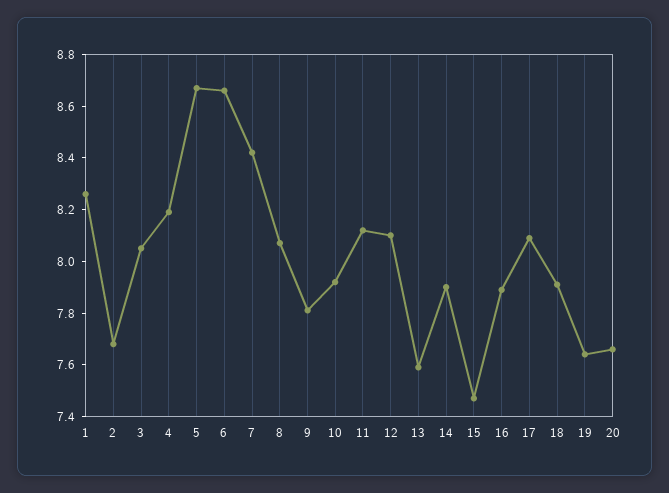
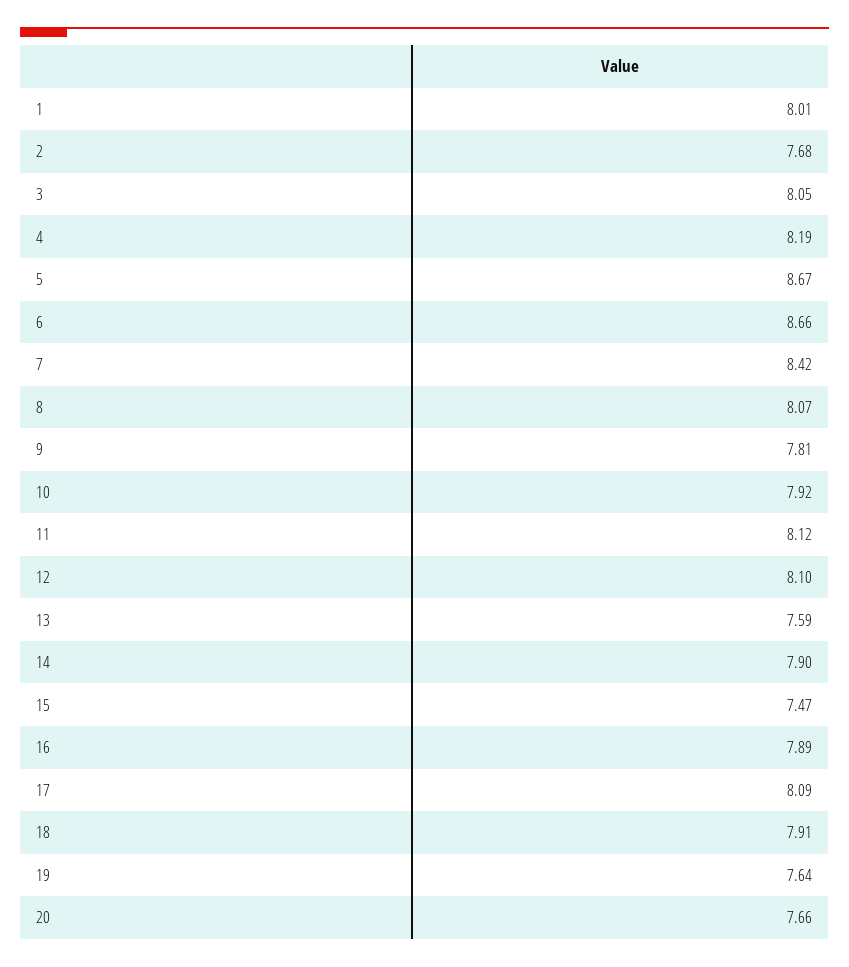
  {
-   "1": 8.25,
+   "1": 8.01,
    "2": 7.68,
    "3": 8.05,
    "4": 8.19,
    "5": 8.67,
    "6": 8.66,
    "7": 8.42,
    "8": 8.07,
    "9": 7.81,
    "10": 7.92,
    "11": 8.12,
    "12": 8.1,
    "13": 7.59,
    "14": 7.9,
    "15": 7.47,
    "16": 7.89,
    "17": 8.09,
    "18": 7.91,
    "19": 7.64,
    "20": 7.66
  }

